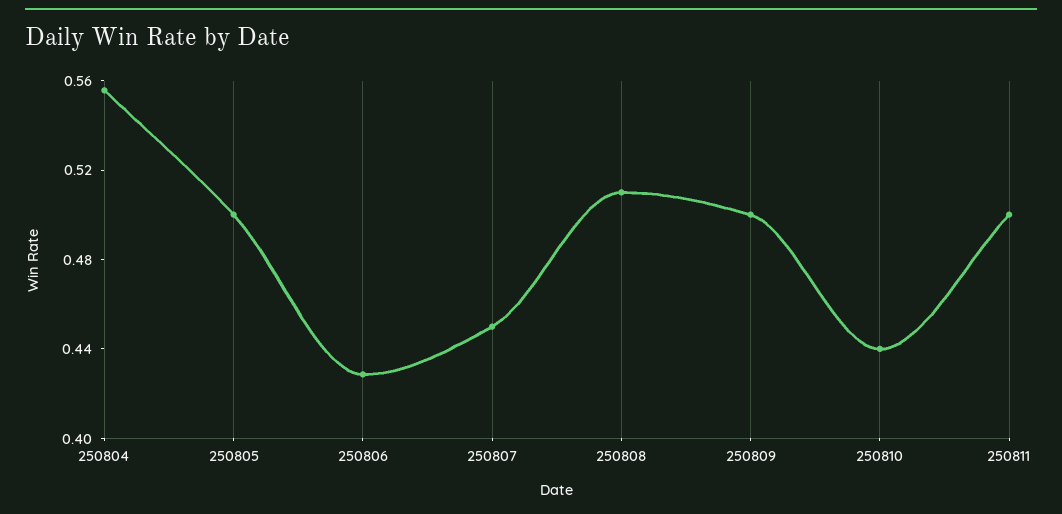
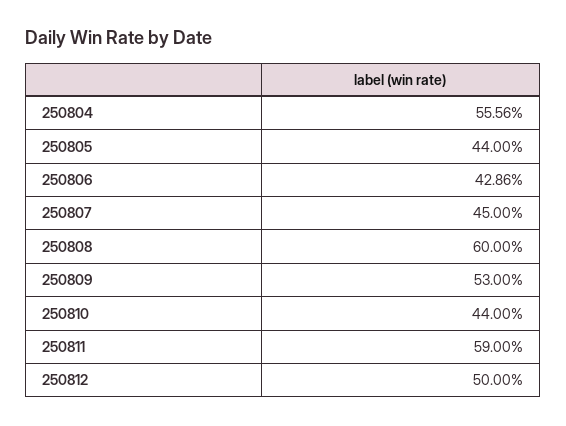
  {
    "250804": 0.5556,
-   "250805": 0.5,
+   "250805": 0.44,
    "250806": 0.4286,
    "250807": 0.45,
-   "250808": 0.51,
+   "250808": 0.6,
-   "250809": 0.5,
+   "250809": 0.53,
    "250810": 0.44,
-   "250811": 0.5
+   "250811": 0.59,
+   "250812": 0.5
  }

